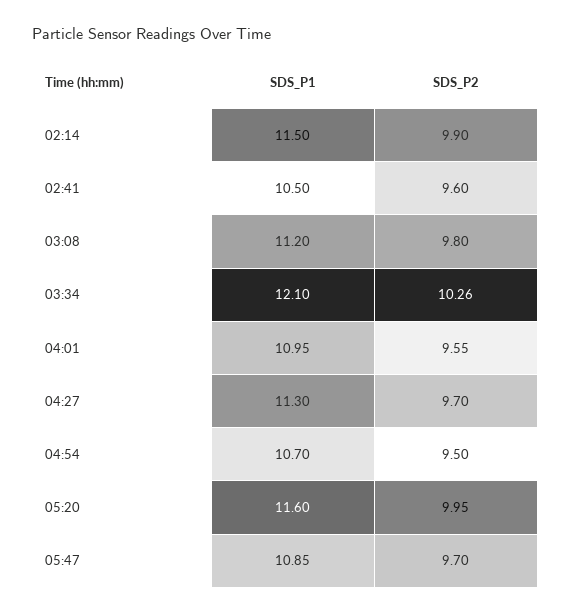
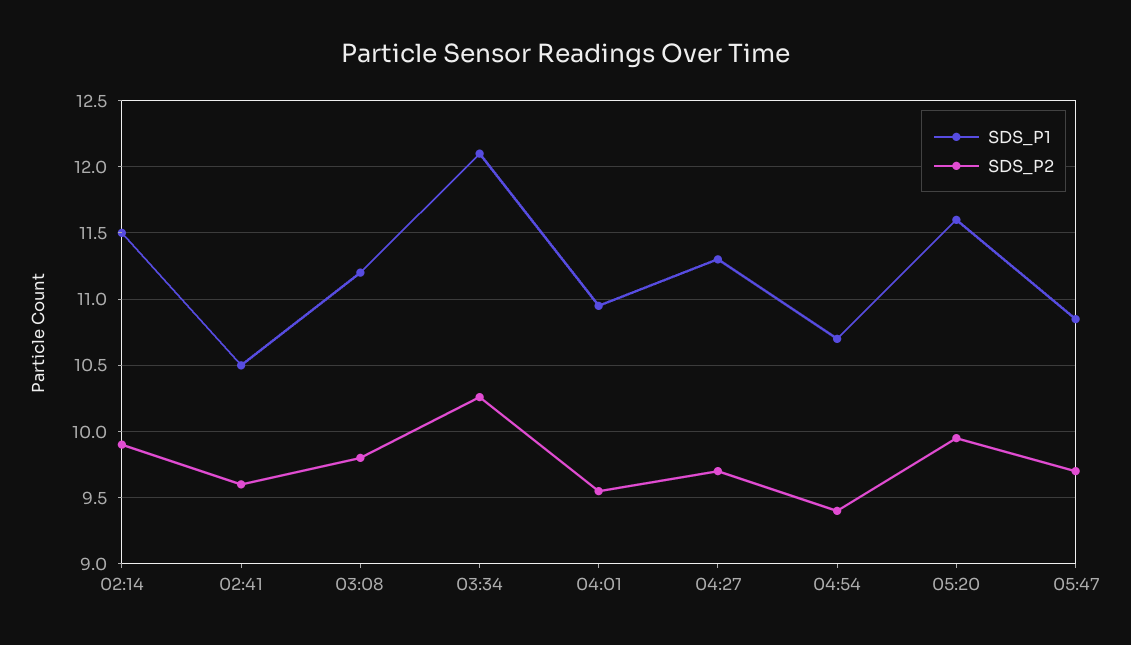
  {
    "SDS_P1": {
      "02:14": 11.5,
      "02:41": 10.5,
      "03:08": 11.2,
      "03:34": 12.1,
      "04:01": 10.95,
      "04:27": 11.3,
      "04:54": 10.7,
      "05:20": 11.6,
      "05:47": 10.85
    },
    "SDS_P2": {
      "02:14": 9.9,
      "02:41": 9.6,
      "03:08": 9.8,
      "03:34": 10.26,
      "04:01": 9.55,
      "04:27": 9.7,
-     "04:54": 9.5,
+     "04:54": 9.4,
      "05:20": 9.95,
      "05:47": 9.7
    }
  }

